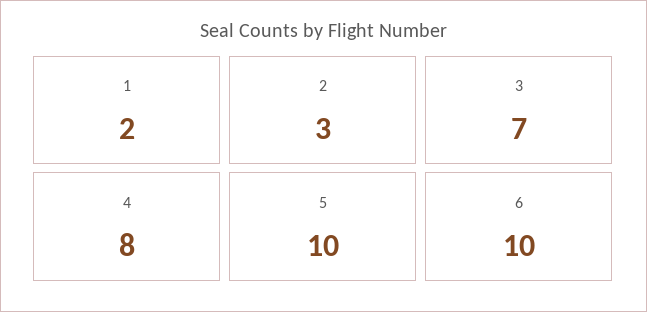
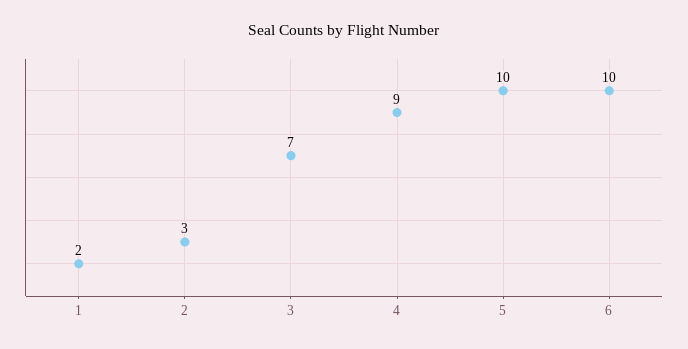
  {
    "1": 2,
    "2": 3,
    "3": 7,
-   "4": 8,
+   "4": 9,
    "5": 10,
    "6": 10
  }

